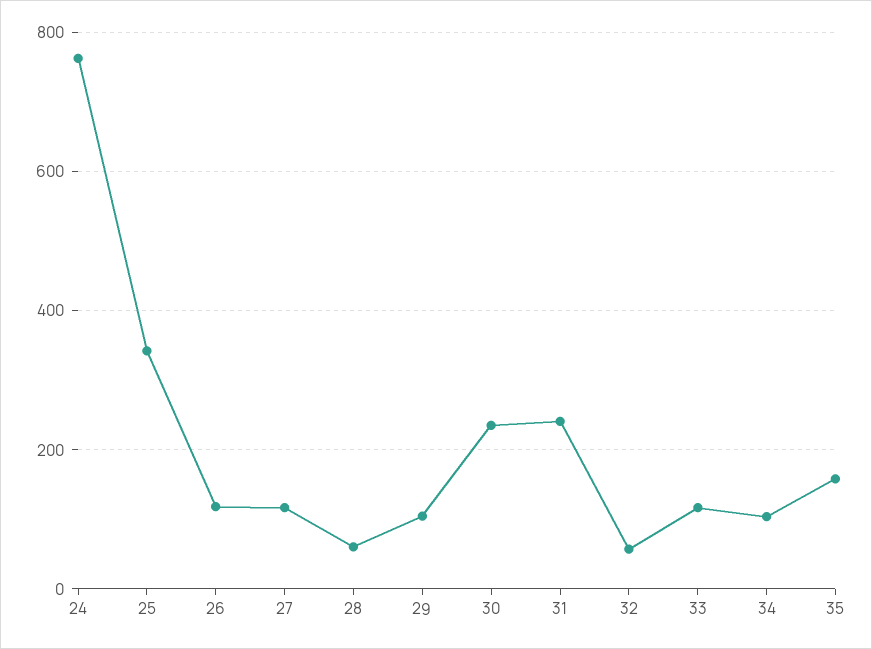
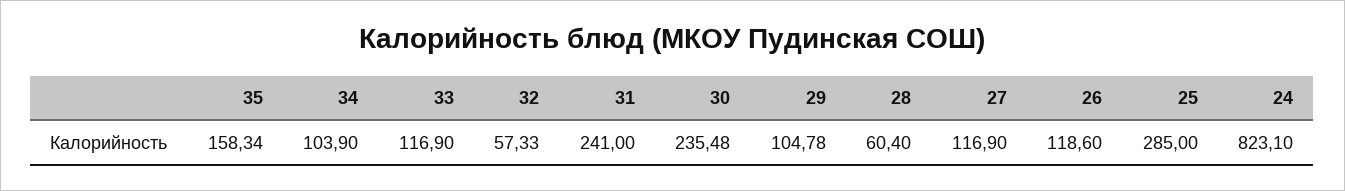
  {
-   "24": 760,
+   "24": 823.1,
-   "25": 340,
+   "25": 285,
    "26": 118.6,
    "27": 116.9,
    "28": 60.4,
    "29": 104.78,
    "30": 235.48,
    "31": 241,
    "32": 57.33,
    "33": 116.9,
    "34": 103.9,
    "35": 158.34
  }

